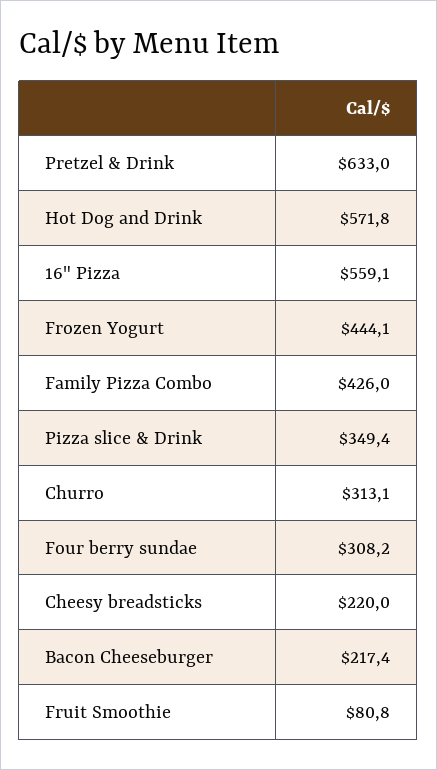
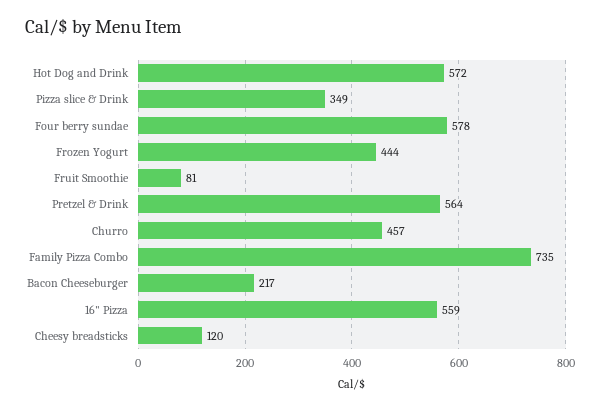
  {
-   "Pretzel & Drink": 633,
+   "Pretzel & Drink": 564,
    "Hot Dog and Drink": 571.8,
    "16\" Pizza": 559.1,
    "Frozen Yogurt": 444.1,
-   "Family Pizza Combo": 426,
+   "Family Pizza Combo": 735,
    "Pizza slice & Drink": 349.4,
-   "Churro": 313.1,
+   "Churro": 457,
-   "Four berry sundae": 308.2,
+   "Four berry sundae": 578,
-   "Cheesy breadsticks": 220,
+   "Cheesy breadsticks": 120,
    "Bacon Cheeseburger": 217.4,
    "Fruit Smoothie": 80.8
  }

